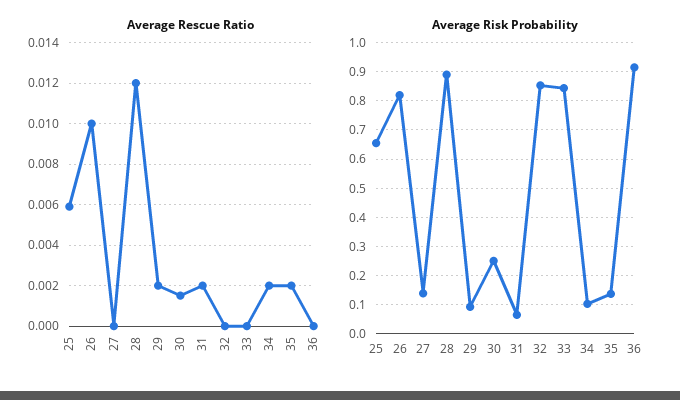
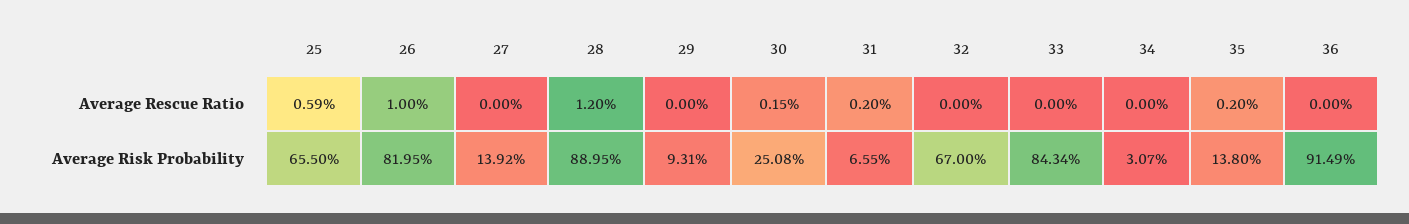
  {
    "Average Rescue Ratio": {
      "25": 0.0059,
      "26": 0.01,
      "27": 0,
      "28": 0.012,
-     "29": 0.002,
+     "29": 0,
      "30": 0.0015,
      "31": 0.002,
      "32": 0,
      "33": 0,
-     "34": 0.002,
+     "34": 0,
      "35": 0.002,
      "36": 0
    },
    "Average Risk Probability": {
      "25": 0.655,
      "26": 0.8195,
      "27": 0.1392,
      "28": 0.8895,
      "29": 0.0931,
      "30": 0.2508,
      "31": 0.0655,
-     "32": 0.85,
+     "32": 0.67,
      "33": 0.8434,
-     "34": 0.1,
+     "34": 0.0307,
      "35": 0.138,
      "36": 0.9149
    }
  }

